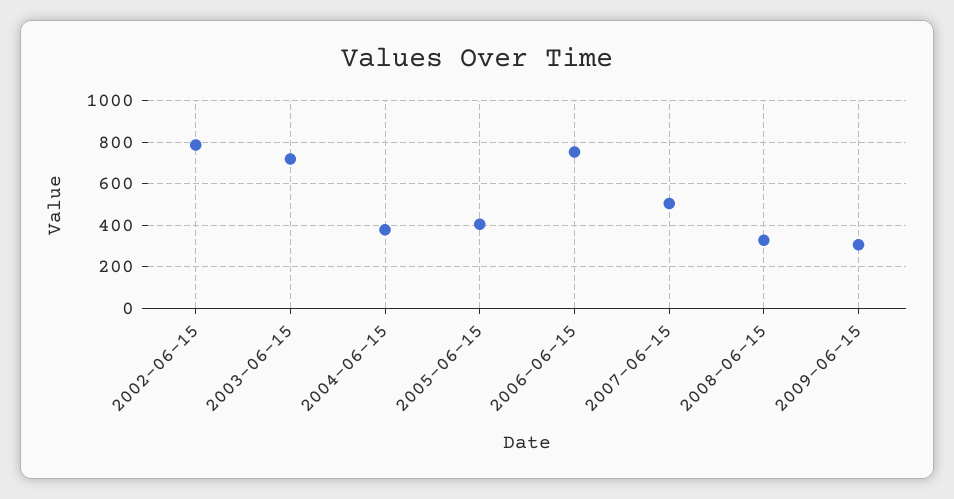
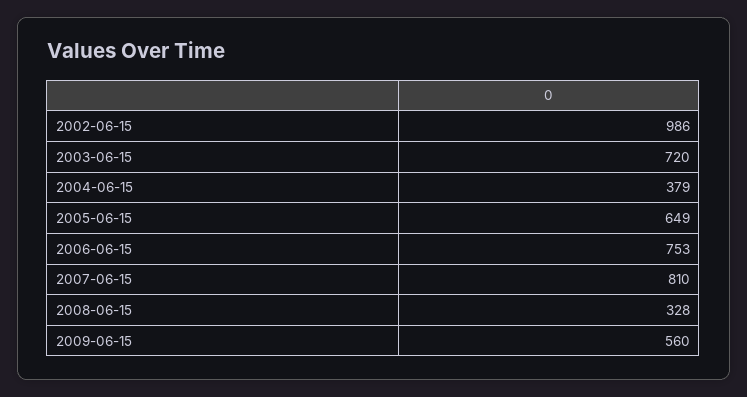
  {
-   "2002-06-15": 800,
+   "2002-06-15": 986,
    "2003-06-15": 720,
    "2004-06-15": 379,
-   "2005-06-15": 400,
+   "2005-06-15": 649,
    "2006-06-15": 753,
-   "2007-06-15": 500,
+   "2007-06-15": 810,
    "2008-06-15": 328,
-   "2009-06-15": 300
+   "2009-06-15": 560
  }

